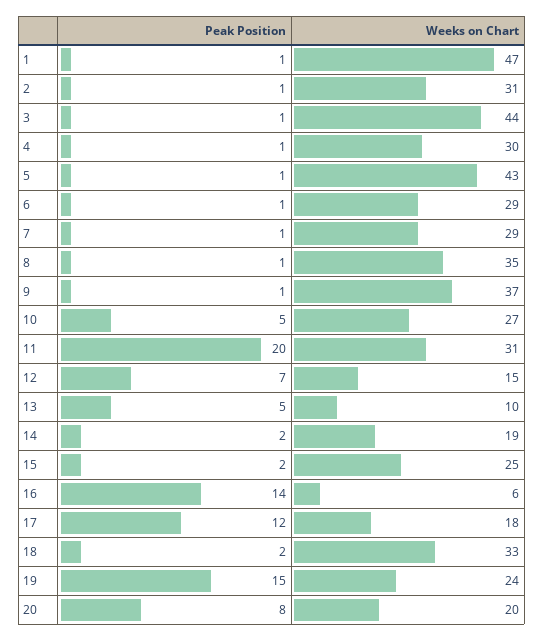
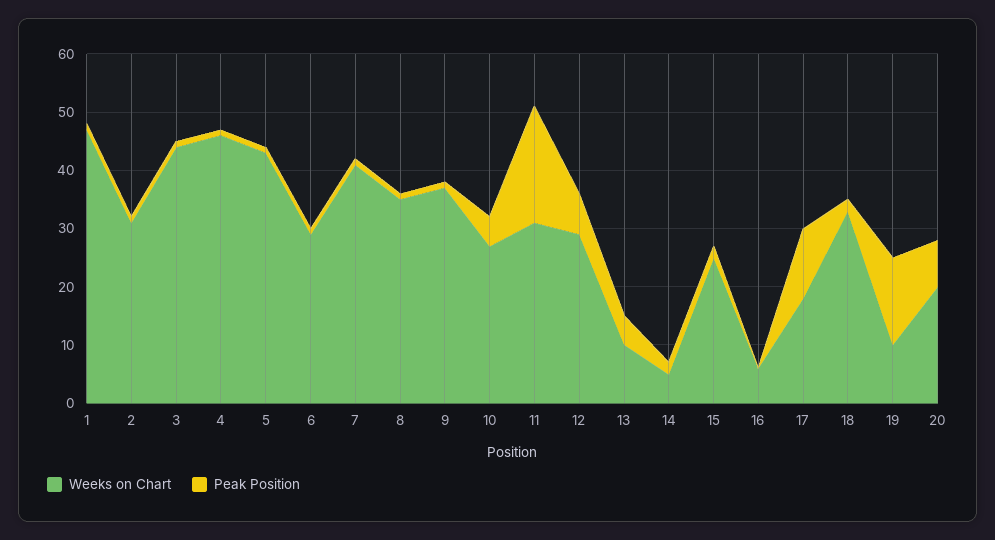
  {
    "Peak Position": {
      "1": 1,
      "2": 1,
      "3": 1,
      "4": 1,
      "5": 1,
      "6": 1,
      "7": 1,
      "8": 1,
      "9": 1,
      "10": 5,
      "11": 20,
      "12": 7,
      "13": 5,
      "14": 2,
      "15": 2,
-     "16": 14,
+     "16": 0,
      "17": 12,
      "18": 2,
      "19": 15,
      "20": 8
    },
    "Weeks on Chart": {
      "1": 47,
      "2": 31,
      "3": 44,
-     "4": 30,
+     "4": 45,
      "5": 43,
      "6": 29,
-     "7": 29,
+     "7": 40,
      "8": 35,
      "9": 37,
      "10": 27,
      "11": 31,
-     "12": 15,
+     "12": 30,
      "13": 10,
-     "14": 19,
+     "14": 5,
      "15": 25,
      "16": 6,
      "17": 18,
      "18": 33,
-     "19": 24,
+     "19": 10,
      "20": 20
    }
  }

